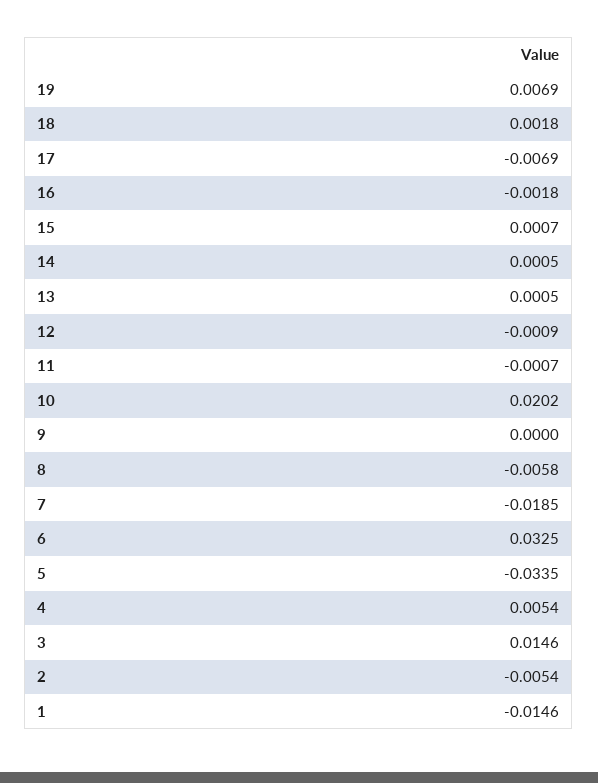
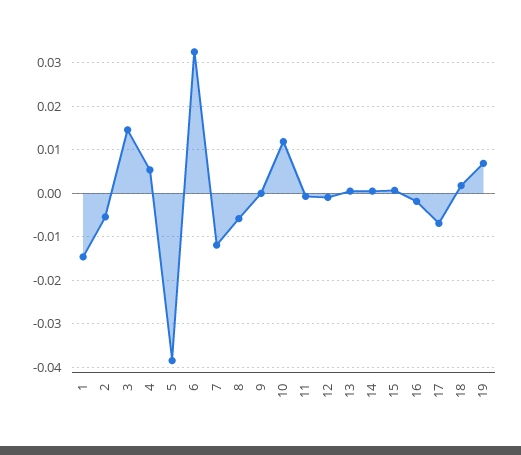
  {
    "19": 0.0069,
    "18": 0.0018,
    "17": -0.0069,
    "16": -0.0018,
    "15": 0.0007,
    "14": 0.0005,
    "13": 0.0005,
    "12": -0.0009,
    "11": -0.0007,
-   "10": 0.0202,
+   "10": 0.012,
    "9": 0,
    "8": -0.0058,
-   "7": -0.0185,
+   "7": -0.012,
    "6": 0.0325,
-   "5": -0.0335,
+   "5": -0.038,
    "4": 0.0054,
    "3": 0.0146,
    "2": -0.0054,
    "1": -0.0146
  }

